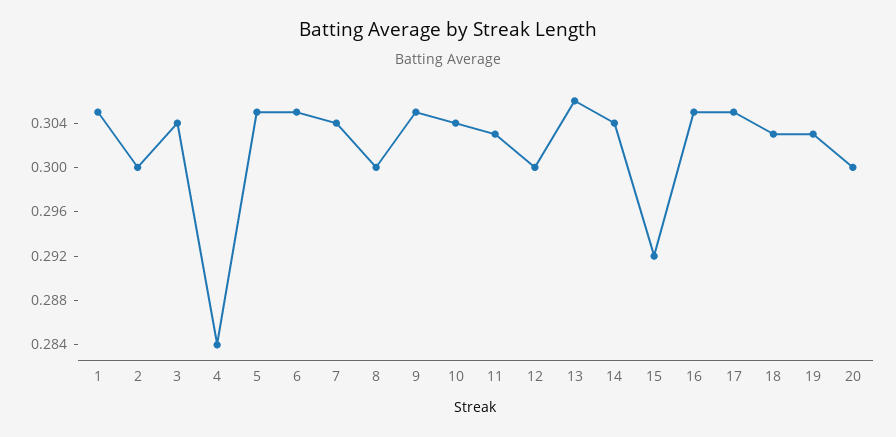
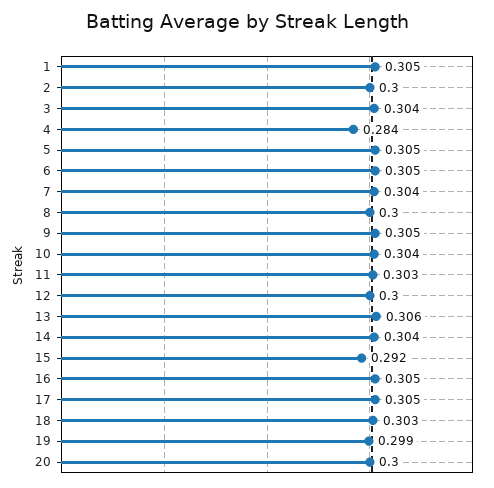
  {
    "1": 0.305,
    "2": 0.3,
    "3": 0.304,
    "4": 0.284,
    "5": 0.305,
    "6": 0.305,
    "7": 0.304,
    "8": 0.3,
    "9": 0.305,
    "10": 0.304,
    "11": 0.303,
    "12": 0.3,
    "13": 0.306,
    "14": 0.304,
    "15": 0.292,
    "16": 0.305,
    "17": 0.305,
    "18": 0.303,
-   "19": 0.303,
+   "19": 0.299,
    "20": 0.3
  }

